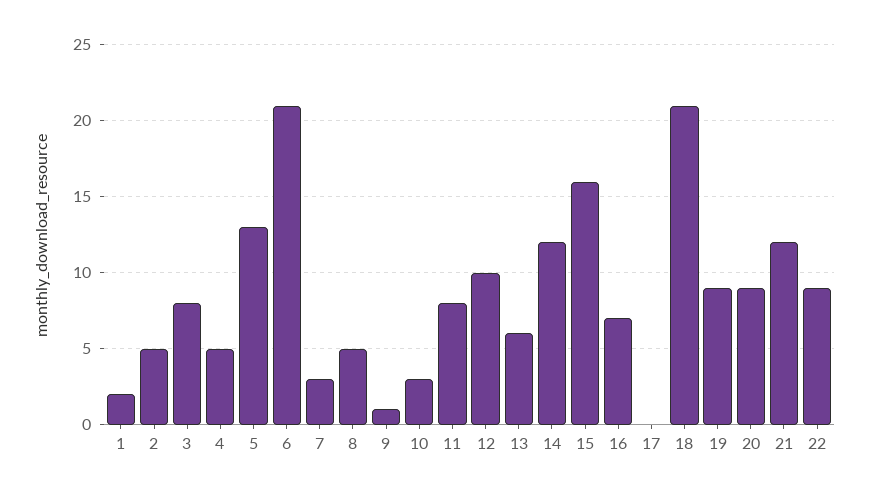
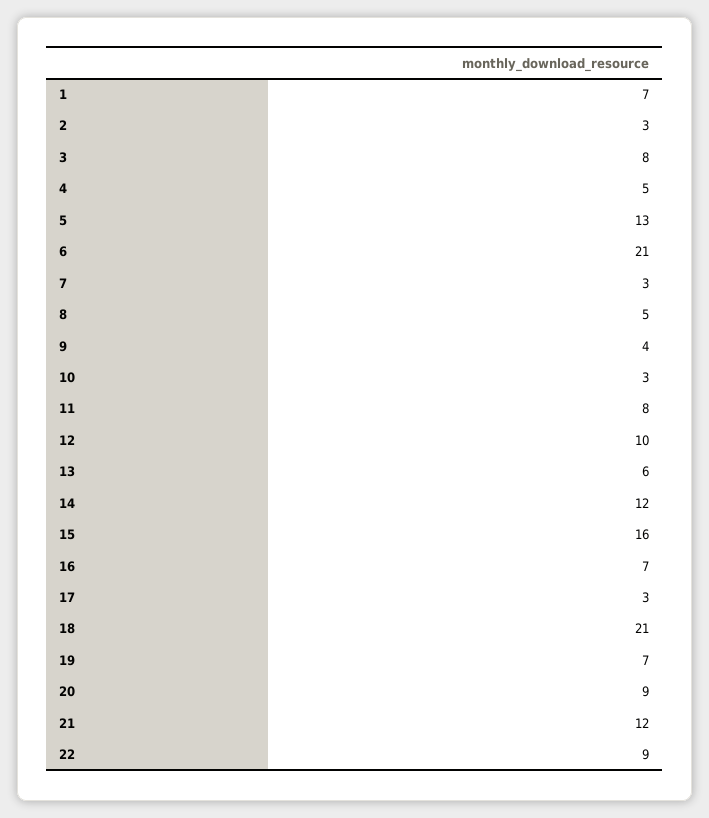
  {
-   "1": 2,
+   "1": 7,
-   "2": 5,
+   "2": 3,
    "3": 8,
    "4": 5,
    "5": 13,
    "6": 21,
    "7": 3,
    "8": 5,
-   "9": 1,
+   "9": 4,
    "10": 3,
    "11": 8,
    "12": 10,
    "13": 6,
    "14": 12,
    "15": 16,
    "16": 7,
-   "17": 0,
+   "17": 3,
    "18": 21,
-   "19": 9,
+   "19": 7,
    "20": 9,
    "21": 12,
    "22": 9
  }

